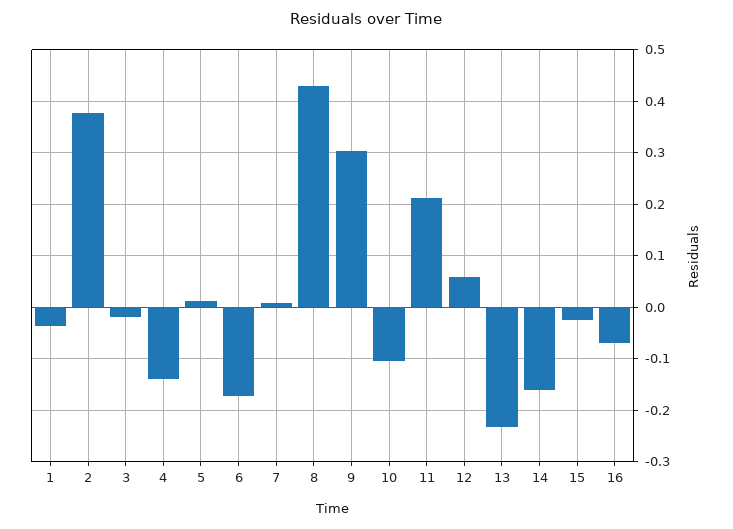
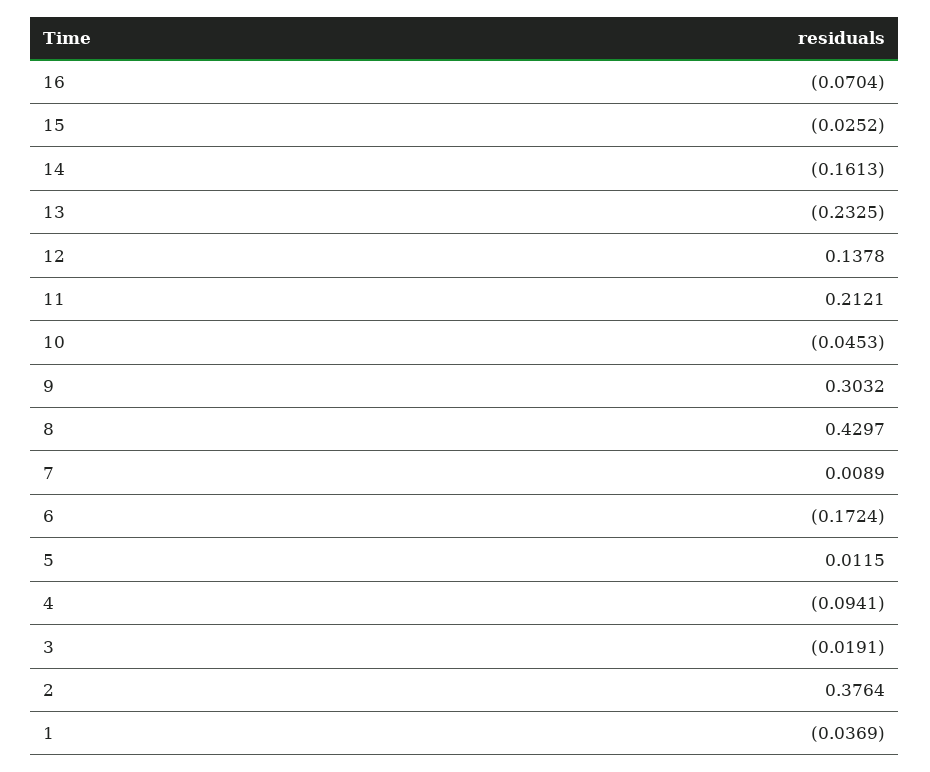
  {
    "1": -0.0369,
    "2": 0.3764,
    "3": -0.0191,
-   "4": -0.14,
+   "4": -0.0941,
    "5": 0.0115,
    "6": -0.1724,
    "7": 0.0089,
    "8": 0.4297,
    "9": 0.3032,
-   "10": -0.1,
+   "10": -0.0453,
    "11": 0.2121,
-   "12": 0.06,
+   "12": 0.1378,
    "13": -0.2325,
    "14": -0.1613,
    "15": -0.0252,
    "16": -0.0704
  }

